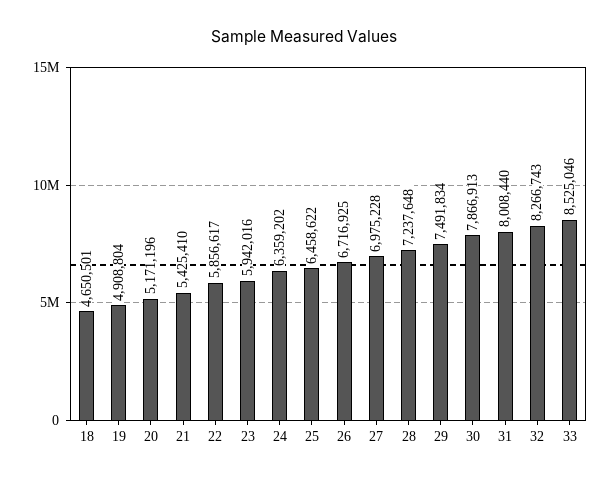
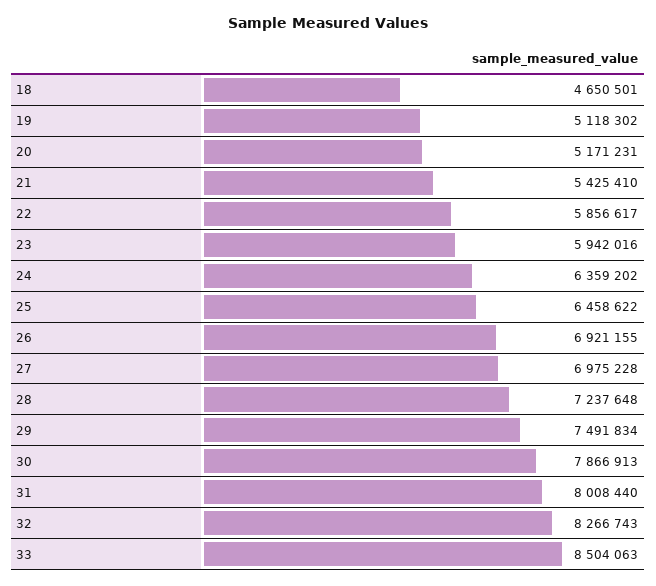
  {
    "18": 4650501,
-   "19": 4908804,
+   "19": 5118302,
-   "20": 5171196,
+   "20": 5171231,
    "21": 5425410,
    "22": 5856617,
    "23": 5942016,
    "24": 6359202,
    "25": 6458622,
-   "26": 6716925,
+   "26": 6921155,
    "27": 6975228,
    "28": 7237648,
    "29": 7491834,
    "30": 7866913,
    "31": 8008440,
    "32": 8266743,
-   "33": 8525046
+   "33": 8504063
  }

